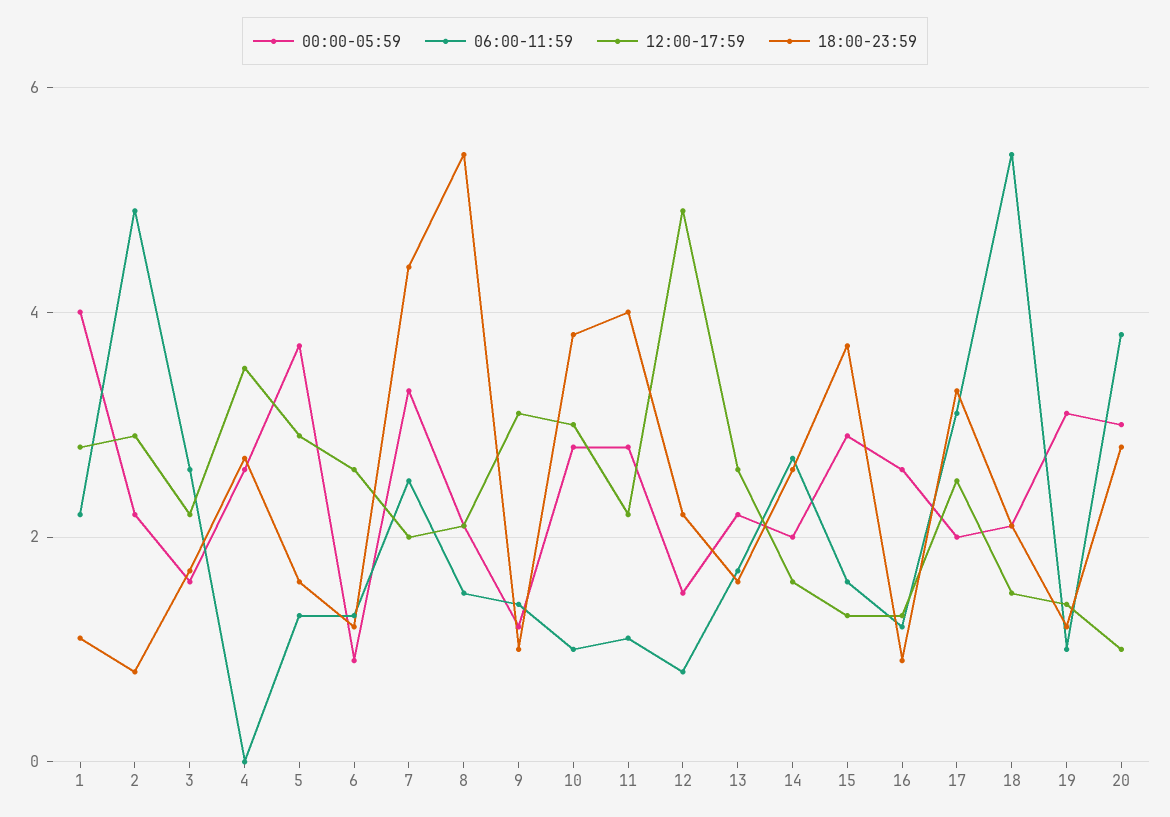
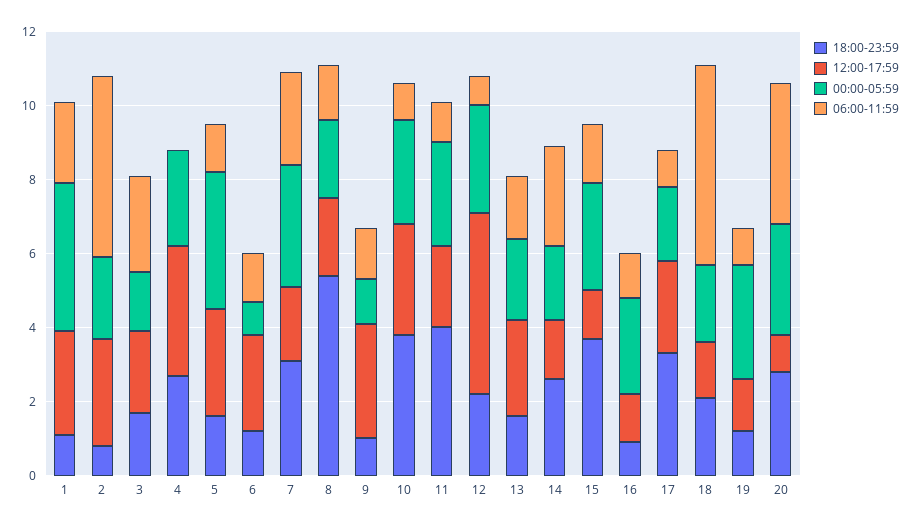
  {
    "00:00-05:59": {
      "1": 4,
      "2": 2,
      "3": 1.5,
      "4": 2.5,
      "5": 3.5,
      "6": 1,
      "7": 3.5,
      "8": 2,
      "9": 1,
      "10": 3,
      "11": 3,
-     "12": 1.5,
+     "12": 3,
      "13": 2,
      "14": 2,
      "15": 3,
      "16": 2.5,
      "17": 2,
      "18": 2,
      "19": 3,
      "20": 3
    },
    "06:00-11:59": {
      "1": 2,
      "2": 5,
      "3": 2.5,
      "4": 0,
      "5": 1.5,
      "6": 1.5,
      "7": 2.5,
      "8": 1.5,
      "9": 1.5,
      "10": 1,
      "11": 1,
      "12": 1,
      "13": 1.5,
      "14": 2.5,
      "15": 1.5,
      "16": 1,
-     "17": 3,
+     "17": 1,
      "18": 5.5,
      "19": 1,
      "20": 4
    },
    "12:00-17:59": {
      "1": 3,
      "2": 3,
      "3": 2,
      "4": 3.5,
      "5": 3,
      "6": 2.5,
      "7": 2,
      "8": 2,
      "9": 3,
      "10": 3,
      "11": 2,
      "12": 5,
      "13": 2.5,
      "14": 1.5,
      "15": 1.5,
      "16": 1.5,
      "17": 2.5,
      "18": 1.5,
      "19": 1.5,
      "20": 1
    },
    "18:00-23:59": {
      "1": 1,
      "2": 1,
      "3": 1.5,
      "4": 2.5,
      "5": 1.5,
      "6": 1,
-     "7": 4.5,
+     "7": 3,
      "8": 5.5,
      "9": 1,
      "10": 4,
      "11": 4,
      "12": 2,
      "13": 1.5,
      "14": 2.5,
      "15": 3.5,
      "16": 1,
      "17": 3.5,
      "18": 2,
      "19": 1,
      "20": 3
    }
  }

